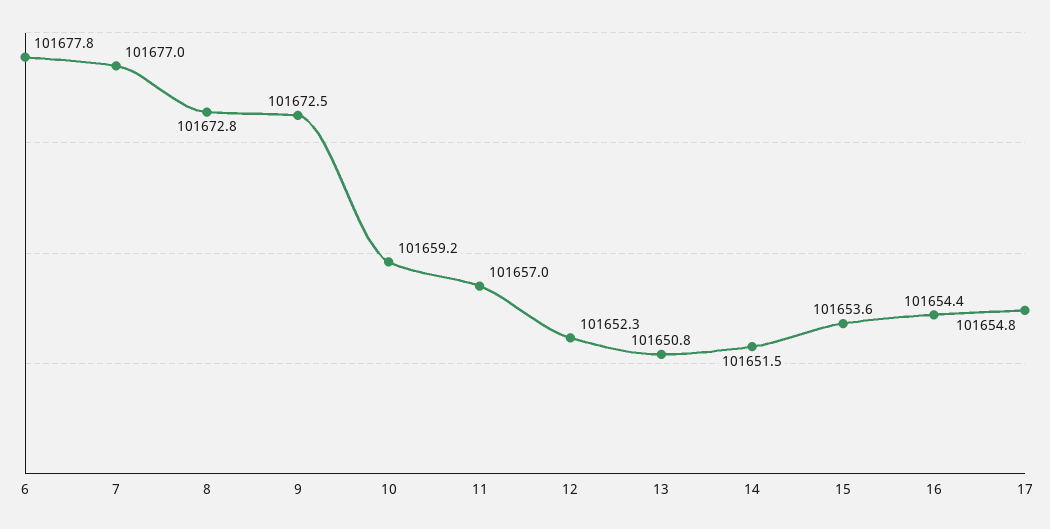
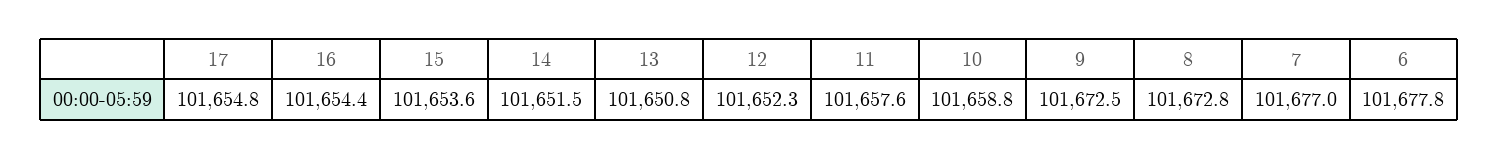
  {
    "6": 101677.8,
    "7": 101677,
    "8": 101672.8,
    "9": 101672.5,
-   "10": 101659.2,
+   "10": 101658.8,
-   "11": 101657,
+   "11": 101657.6,
    "12": 101652.3,
    "13": 101650.8,
    "14": 101651.5,
    "15": 101653.6,
    "16": 101654.4,
    "17": 101654.8
  }

